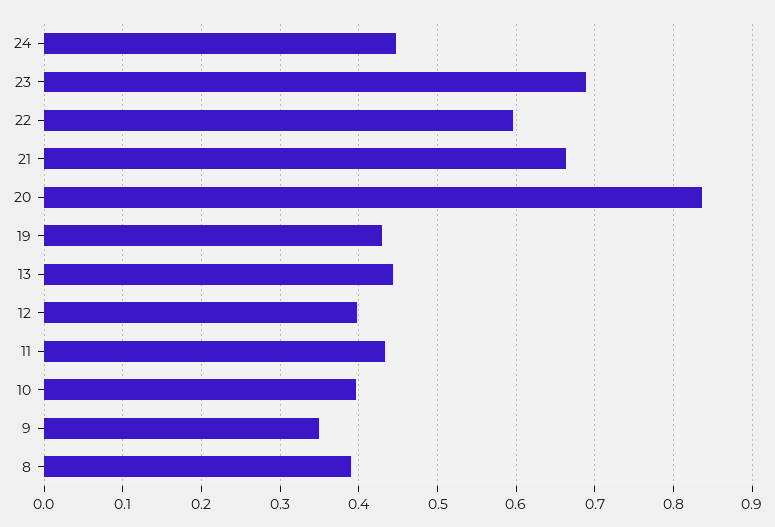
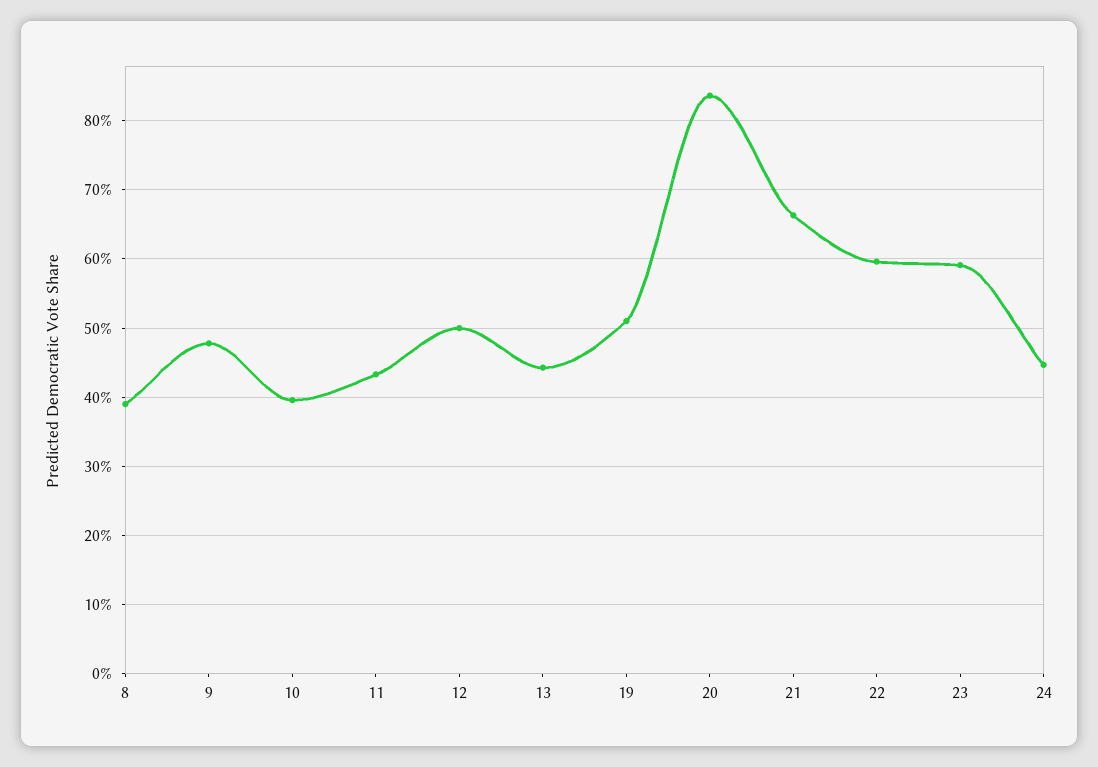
  {
    "24": 0.45,
-   "23": 0.69,
+   "23": 0.59,
    "22": 0.6,
    "21": 0.66,
    "20": 0.84,
-   "19": 0.43,
+   "19": 0.51,
    "13": 0.44,
-   "12": 0.4,
+   "12": 0.5,
    "11": 0.43,
    "10": 0.4,
-   "9": 0.35,
+   "9": 0.48,
    "8": 0.39
  }

